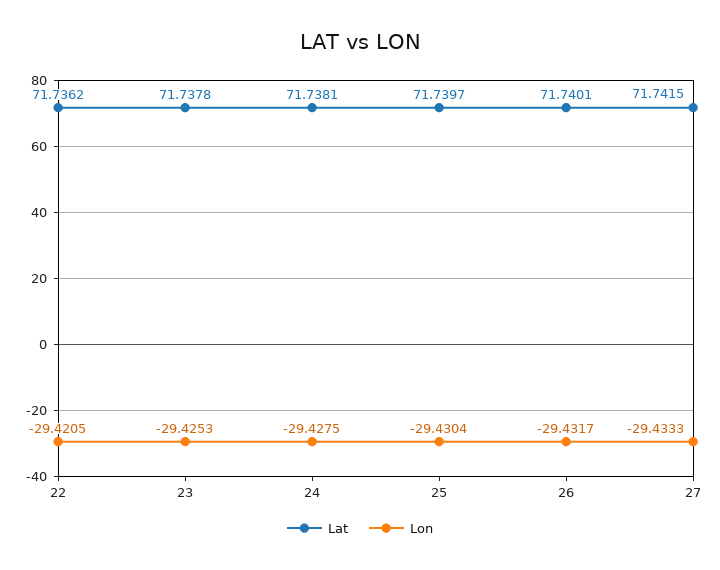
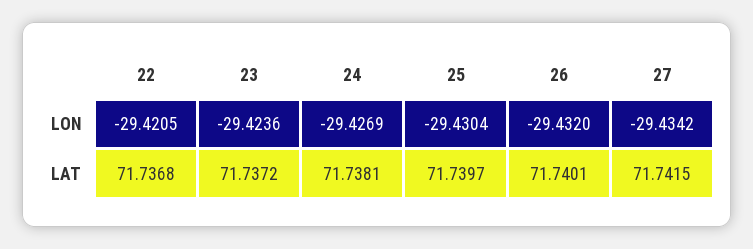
  {
    "Lat": {
-     "22": 71.7362,
+     "22": 71.7368,
-     "23": 71.7378,
+     "23": 71.7372,
      "24": 71.7381,
      "25": 71.7397,
      "26": 71.7401,
      "27": 71.7415
    },
    "Lon": {
      "22": -29.4205,
-     "23": -29.4253,
+     "23": -29.4236,
-     "24": -29.4275,
+     "24": -29.4269,
      "25": -29.4304,
-     "26": -29.4317,
+     "26": -29.432,
-     "27": -29.4333
+     "27": -29.4342
    }
  }

